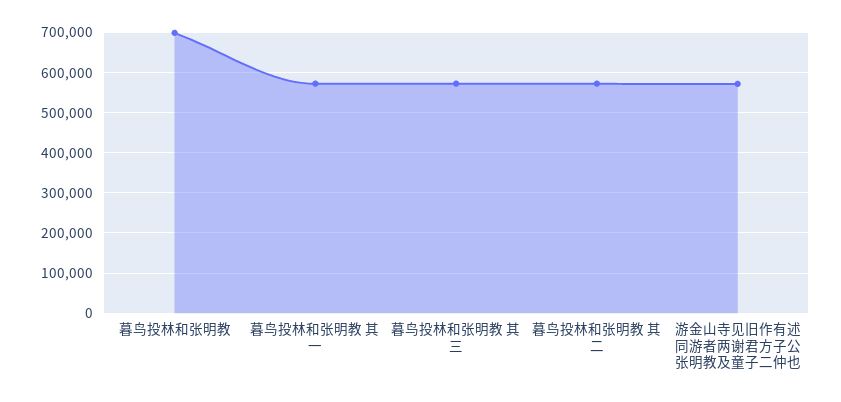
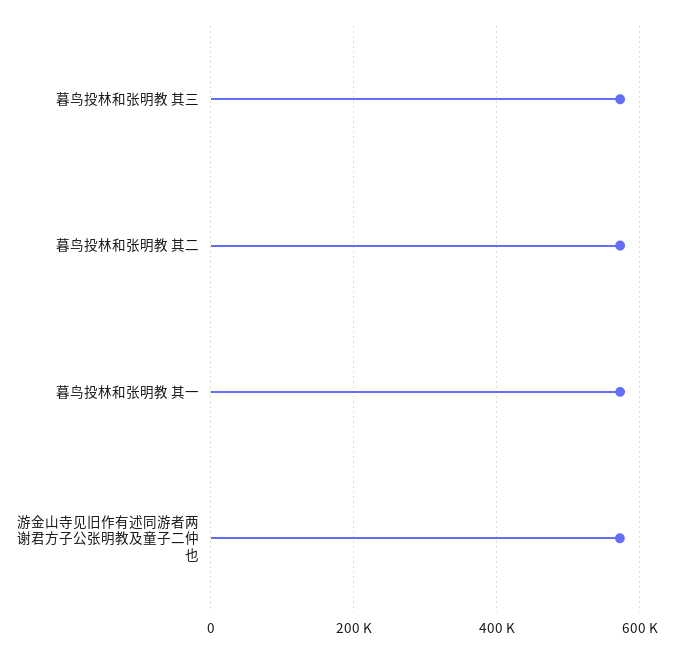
  {
-   "暮鸟投林和张明教": 700000,
    "暮鸟投林和张明教 其一": 580000,
    "暮鸟投林和张明教 其三": 580000,
    "暮鸟投林和张明教 其二": 580000,
    "游金山寺见旧作有述同游者两谢君方子公张明教及童子二仲也": 580000
  }

